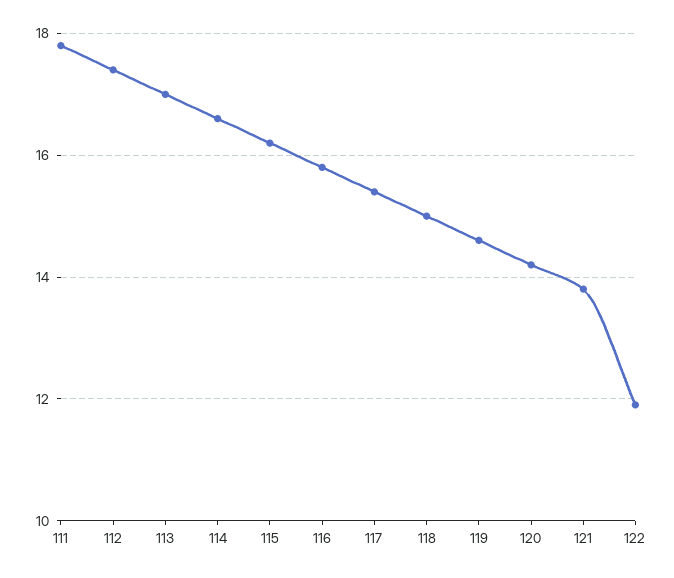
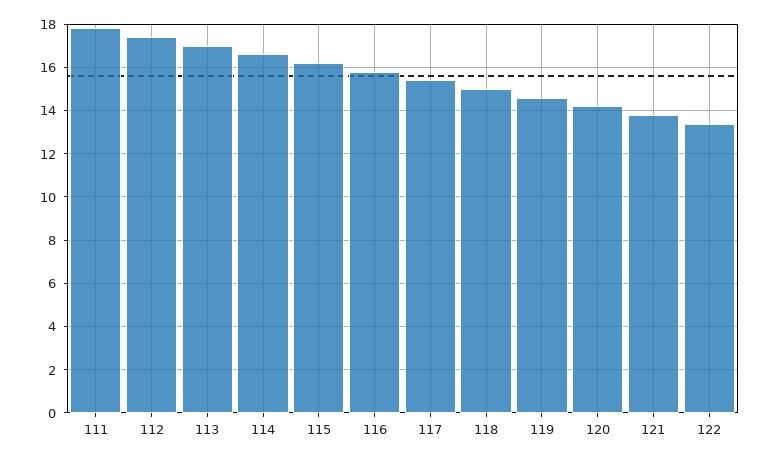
  {
    "111": 18,
    "112": 17.5,
    "113": 17,
    "114": 16.5,
    "115": 16,
    "116": 16,
    "117": 15.5,
    "118": 15,
    "119": 14.5,
    "120": 14,
    "121": 14,
-   "122": 12
+   "122": 13.5
  }

